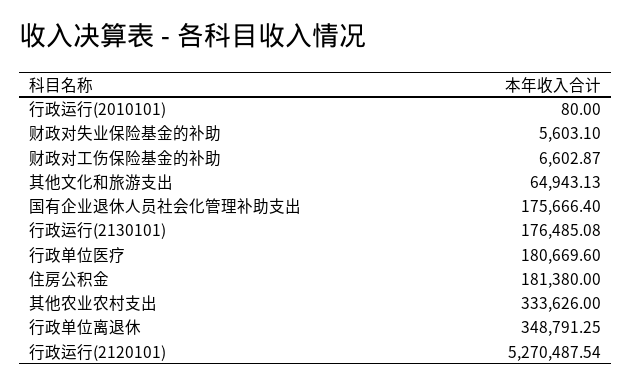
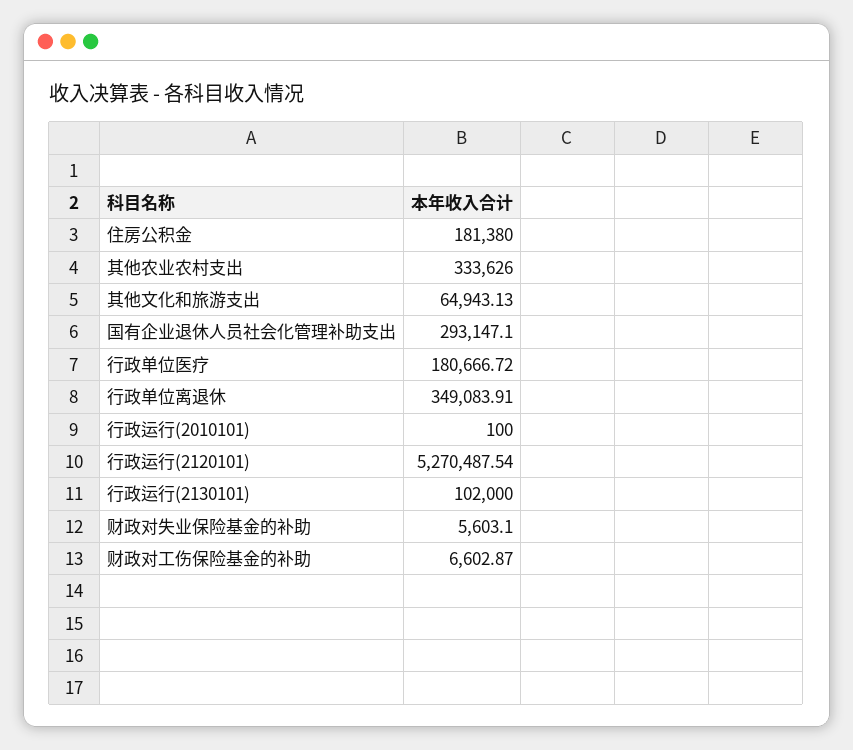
  {
-   "行政运行(2010101)": 80,
+   "行政运行(2010101)": 100,
    "财政对失业保险基金的补助": 5603.1,
    "财政对工伤保险基金的补助": 6602.87,
    "其他文化和旅游支出": 64943.13,
-   "国有企业退休人员社会化管理补助支出": 175666.4,
+   "国有企业退休人员社会化管理补助支出": 293147.1,
-   "行政运行(2130101)": 176485.08,
+   "行政运行(2130101)": 102000,
-   "行政单位医疗": 180669.6,
+   "行政单位医疗": 180666.72,
    "住房公积金": 181380,
    "其他农业农村支出": 333626,
-   "行政单位离退休": 348791.25,
+   "行政单位离退休": 349083.91,
    "行政运行(2120101)": 5270487.54
  }

